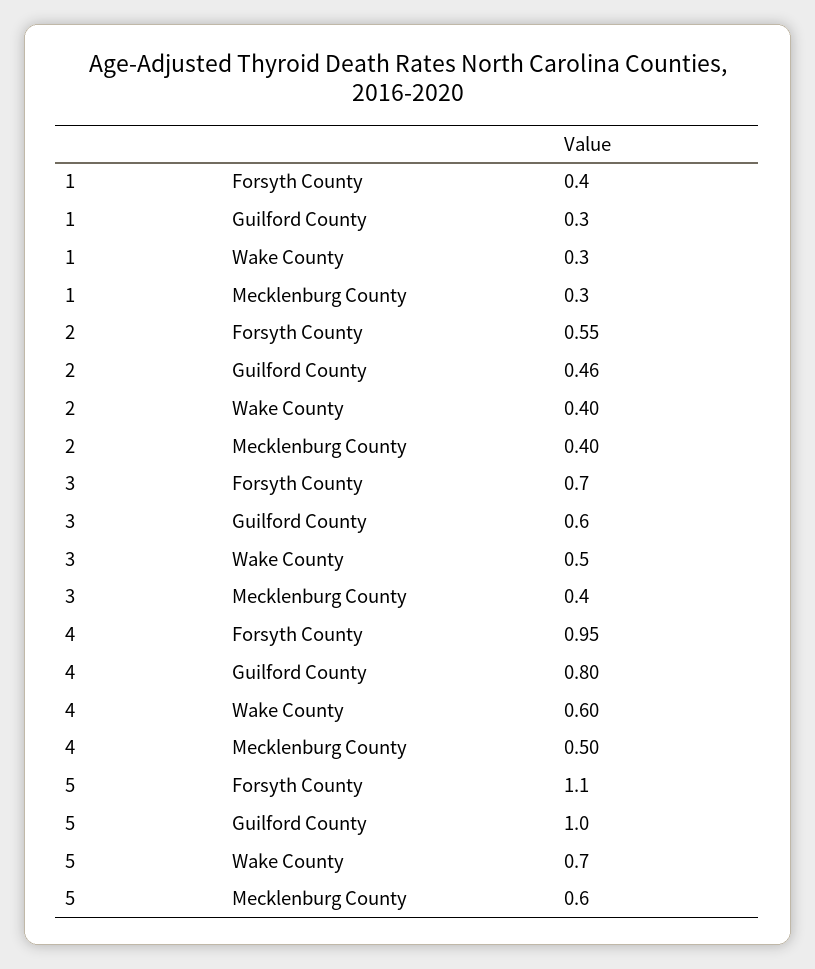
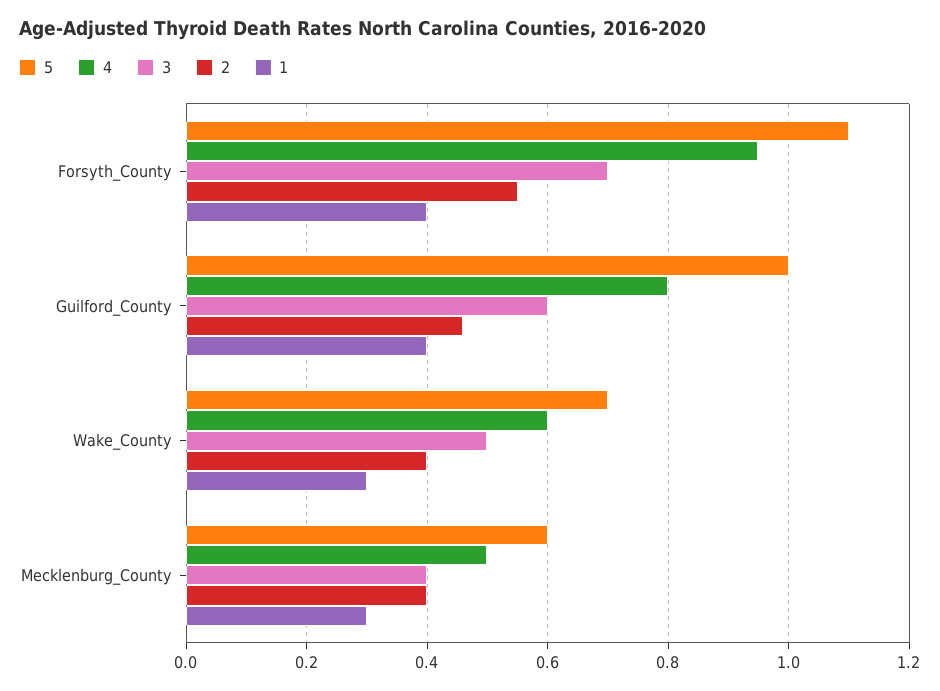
  {
    "1": {
      "Forsyth County": 0.4,
-     "Guilford County": 0.3,
+     "Guilford County": 0.4,
      "Wake County": 0.3,
      "Mecklenburg County": 0.3
    },
    "2": {
      "Forsyth County": 0.55,
      "Guilford County": 0.46,
      "Wake County": 0.4,
      "Mecklenburg County": 0.4
    },
    "3": {
      "Forsyth County": 0.7,
      "Guilford County": 0.6,
      "Wake County": 0.5,
      "Mecklenburg County": 0.4
    },
    "4": {
      "Forsyth County": 0.95,
      "Guilford County": 0.8,
      "Wake County": 0.6,
      "Mecklenburg County": 0.5
    },
    "5": {
      "Forsyth County": 1.1,
      "Guilford County": 1,
      "Wake County": 0.7,
      "Mecklenburg County": 0.6
    }
  }

